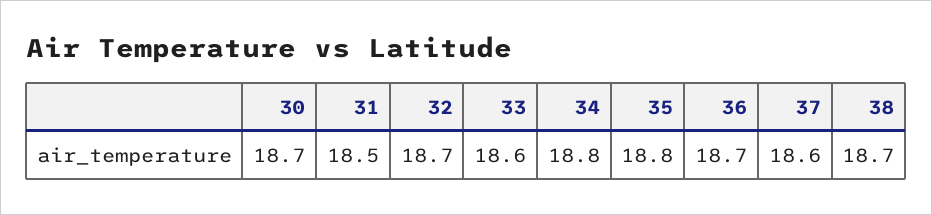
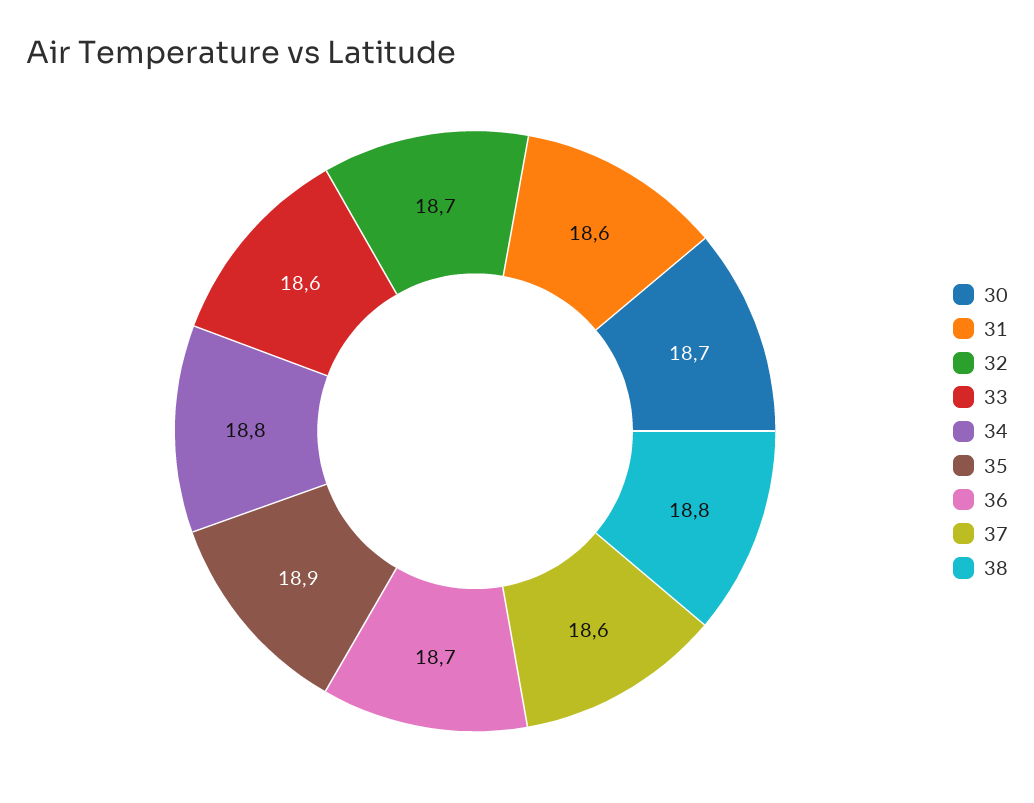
  {
    "30": 18.7,
-   "31": 18.5,
+   "31": 18.6,
    "32": 18.7,
    "33": 18.6,
    "34": 18.8,
-   "35": 18.8,
+   "35": 18.9,
    "36": 18.7,
    "37": 18.6,
-   "38": 18.7
+   "38": 18.8
  }

